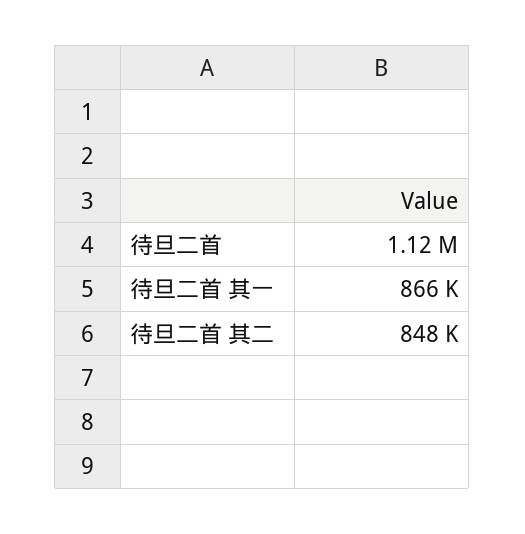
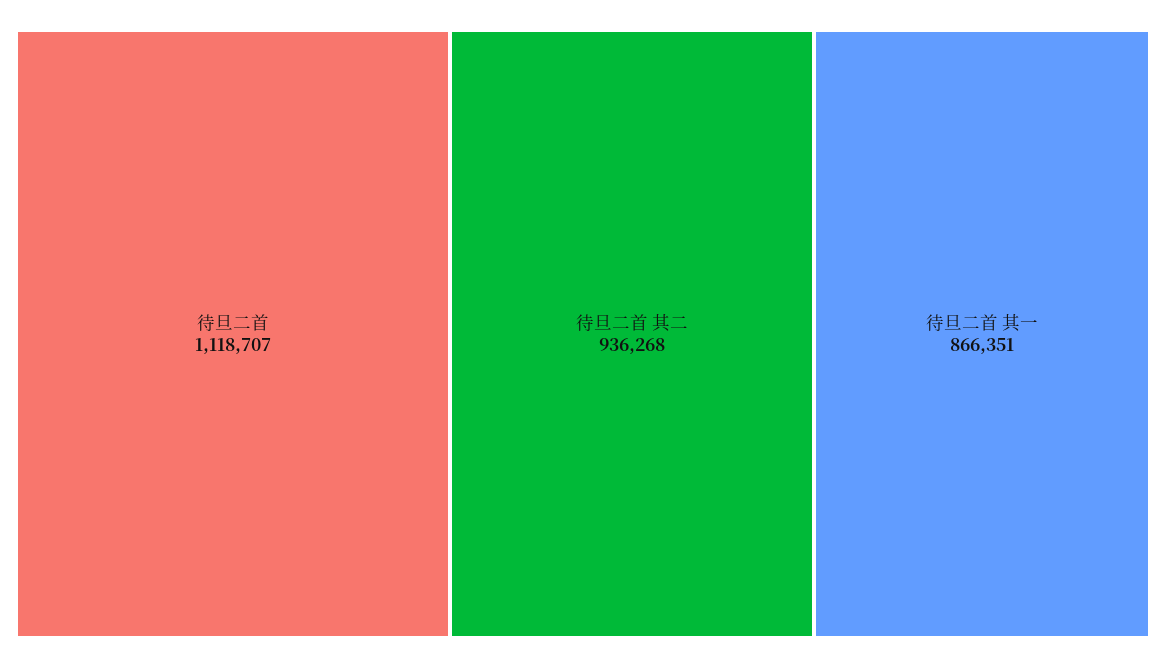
  {
    "待旦二首": 1118707,
    "待旦二首 其一": 866351,
-   "待旦二首 其二": 848000
+   "待旦二首 其二": 936268
  }

